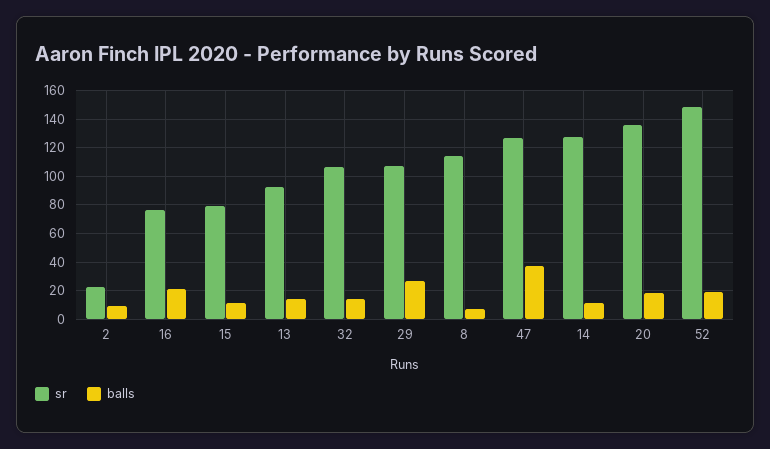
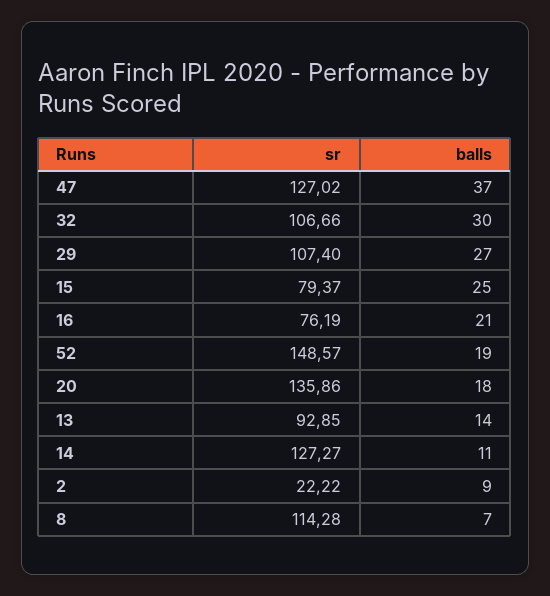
  {
    "sr": {
      "2": 22.22,
      "16": 76.19,
      "15": 79.37,
      "13": 92.85,
      "32": 106.66,
      "29": 107.4,
      "8": 114.28,
      "47": 127.02,
      "14": 127.27,
      "20": 135.86,
      "52": 148.57
    },
    "balls": {
      "2": 9,
      "16": 21,
-     "15": 10,
+     "15": 25,
      "13": 14,
-     "32": 15,
+     "32": 30,
      "29": 27,
      "8": 7,
      "47": 37,
      "14": 11,
      "20": 18,
      "52": 19
    }
  }

